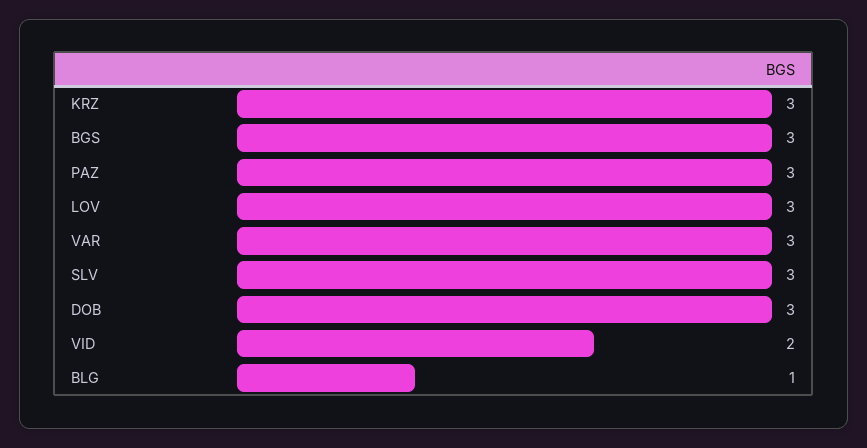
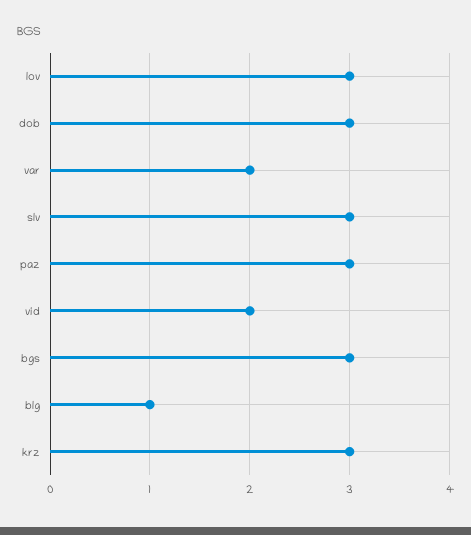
  {
    "KRZ": 3,
    "BGS": 3,
    "PAZ": 3,
    "LOV": 3,
-   "VAR": 3,
+   "VAR": 2,
    "SLV": 3,
    "DOB": 3,
    "VID": 2,
    "BLG": 1
  }

